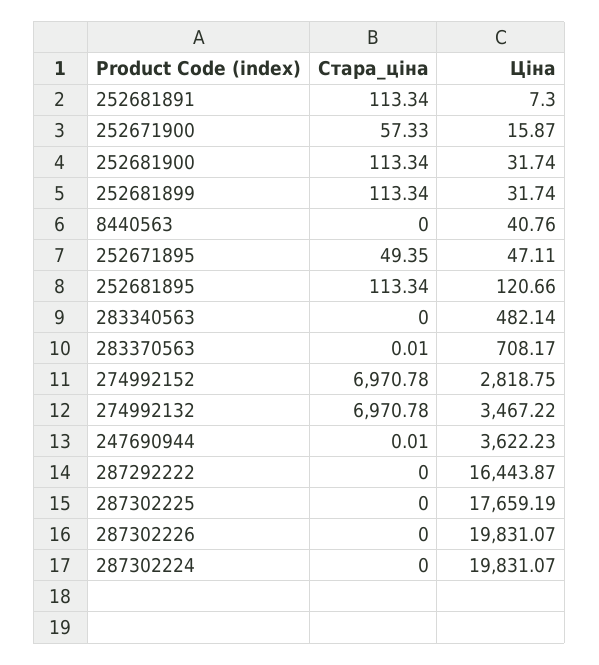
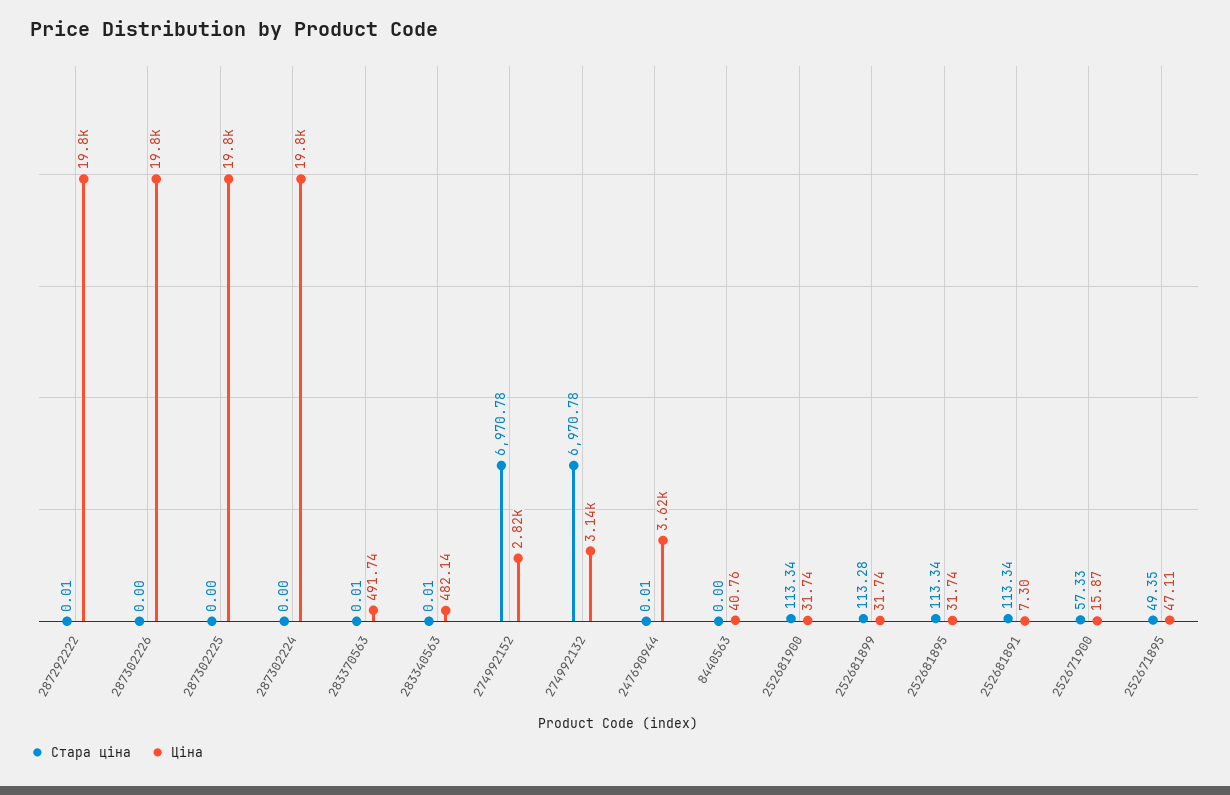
  {
    "Стара_ціна": {
      "252681891": 113.34,
      "252671900": 57.33,
      "252681900": 113.34,
-     "252681899": 113.34,
+     "252681899": 113.28,
      "8440563": 0,
      "252671895": 49.35,
      "252681895": 113.34,
-     "283340563": 0,
+     "283340563": 0.01,
      "283370563": 0.01,
      "274992152": 6970.78,
      "274992132": 6970.78,
      "247690944": 0.01,
-     "287292222": 0,
+     "287292222": 0.01,
      "287302225": 0,
      "287302226": 0,
      "287302224": 0
    },
    "Ціна": {
      "252681891": 7.3,
      "252671900": 15.87,
      "252681900": 31.74,
      "252681899": 31.74,
      "8440563": 40.76,
      "252671895": 47.11,
-     "252681895": 120.66,
+     "252681895": 31.74,
      "283340563": 482.14,
-     "283370563": 708.17,
+     "283370563": 491.74,
      "274992152": 2818.75,
-     "274992132": 3467.22,
+     "274992132": 3140,
      "247690944": 3622.23,
-     "287292222": 16443.87,
+     "287292222": 19800,
-     "287302225": 17659.19,
+     "287302225": 19800,
      "287302226": 19831.07,
      "287302224": 19831.07
    }
  }

